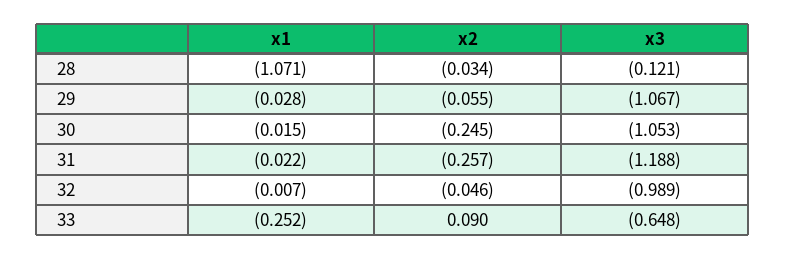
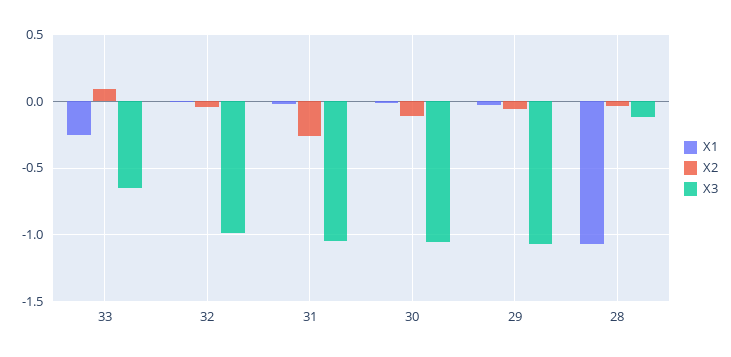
  {
    "x1": {
      "28": -1.071,
      "29": -0.028,
      "30": -0.015,
      "31": -0.022,
      "32": -0.007,
      "33": -0.252
    },
    "x2": {
      "28": -0.034,
      "29": -0.055,
-     "30": -0.245,
+     "30": -0.1,
      "31": -0.257,
      "32": -0.046,
      "33": 0.09
    },
    "x3": {
      "28": -0.121,
      "29": -1.067,
      "30": -1.053,
-     "31": -1.188,
+     "31": -1.05,
      "32": -0.989,
      "33": -0.648
    }
  }

